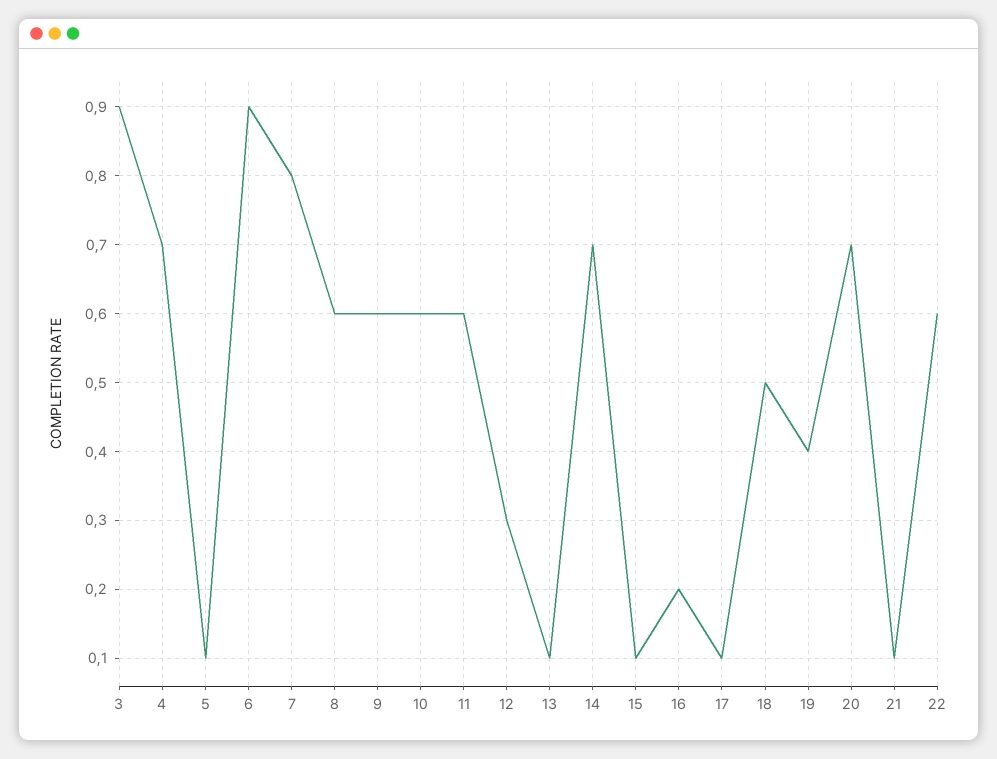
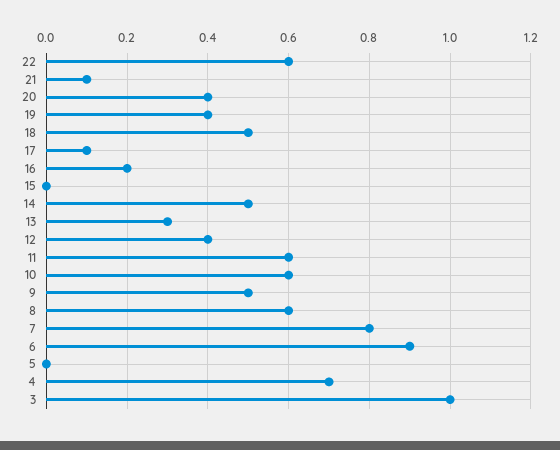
  {
-   "3": 0.9,
+   "3": 1,
    "4": 0.7,
-   "5": 0.1,
+   "5": 0,
    "6": 0.9,
    "7": 0.8,
    "8": 0.6,
-   "9": 0.6,
+   "9": 0.5,
    "10": 0.6,
    "11": 0.6,
-   "12": 0.3,
+   "12": 0.4,
-   "13": 0.1,
+   "13": 0.3,
-   "14": 0.7,
+   "14": 0.5,
-   "15": 0.1,
+   "15": 0,
    "16": 0.2,
    "17": 0.1,
    "18": 0.5,
    "19": 0.4,
-   "20": 0.7,
+   "20": 0.4,
    "21": 0.1,
    "22": 0.6
  }

